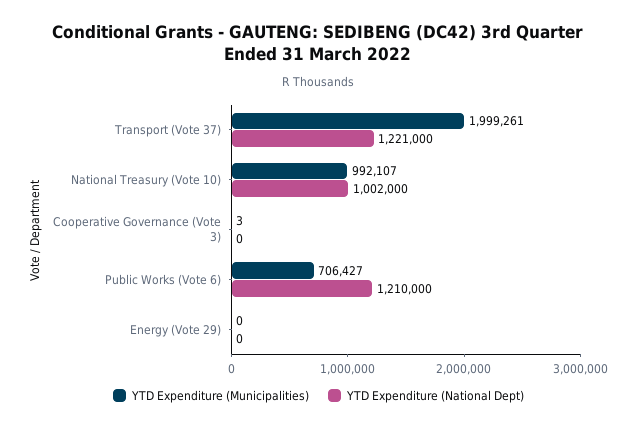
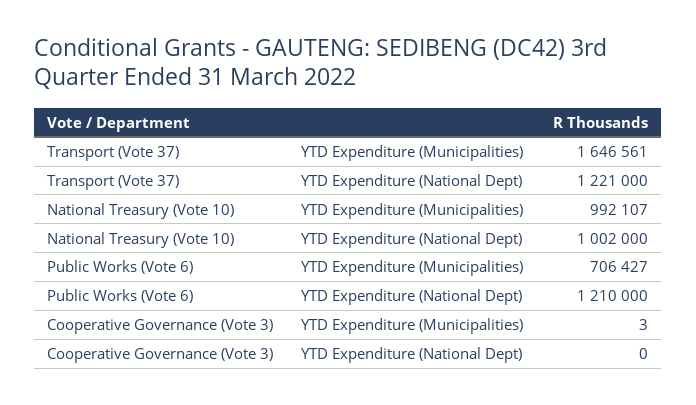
  {
    "YTD Expenditure (Municipalities)": {
-     "Transport (Vote 37)": 1999261,
+     "Transport (Vote 37)": 1646561,
      "National Treasury (Vote 10)": 992107,
      "Cooperative Governance (Vote 3)": 3,
-     "Public Works (Vote 6)": 706427,
+     "Public Works (Vote 6)": 706427
-     "Energy (Vote 29)": 0
    },
    "YTD Expenditure (National Dept)": {
      "Transport (Vote 37)": 1221000,
      "National Treasury (Vote 10)": 1002000,
      "Cooperative Governance (Vote 3)": 0,
-     "Public Works (Vote 6)": 1210000,
+     "Public Works (Vote 6)": 1210000
-     "Energy (Vote 29)": 0
    }
  }

